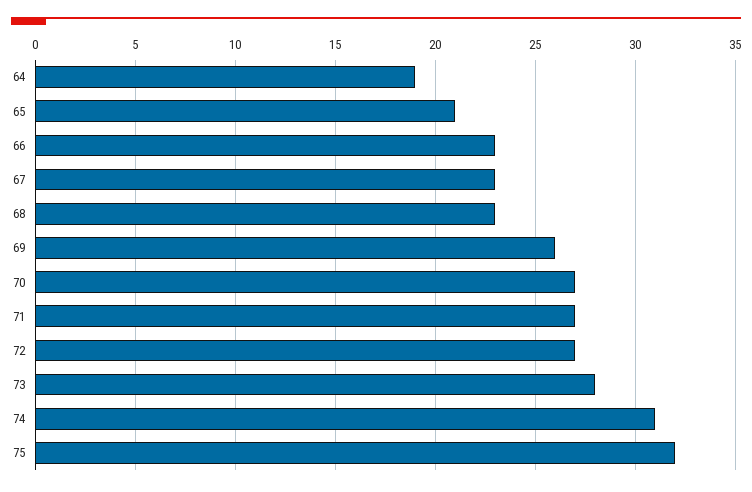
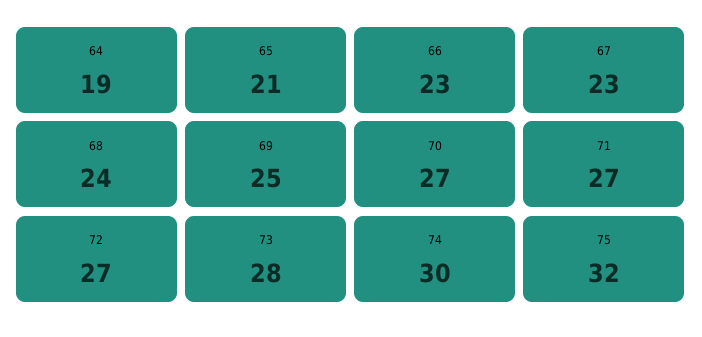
  {
    "64": 19,
    "65": 21,
    "66": 23,
    "67": 23,
-   "68": 23,
+   "68": 24,
-   "69": 26,
+   "69": 25,
    "70": 27,
    "71": 27,
    "72": 27,
    "73": 28,
-   "74": 31,
+   "74": 30,
    "75": 32
  }

